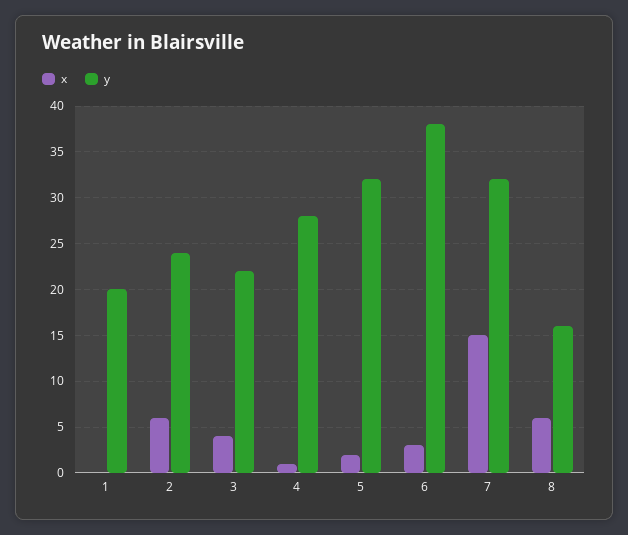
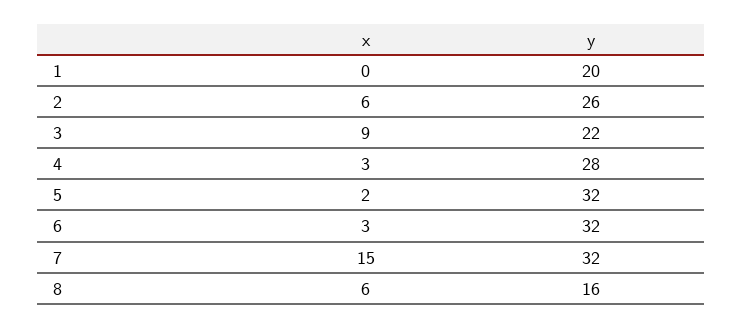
  {
    "x": {
      "1": 0,
      "2": 6,
-     "3": 4,
+     "3": 9,
-     "4": 1,
+     "4": 3,
      "5": 2,
      "6": 3,
      "7": 15,
      "8": 6
    },
    "y": {
      "1": 20,
-     "2": 24,
+     "2": 26,
      "3": 22,
      "4": 28,
      "5": 32,
-     "6": 38,
+     "6": 32,
      "7": 32,
      "8": 16
    }
  }

